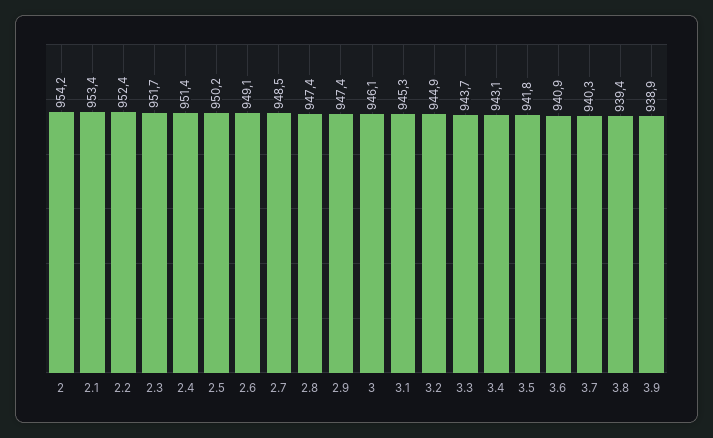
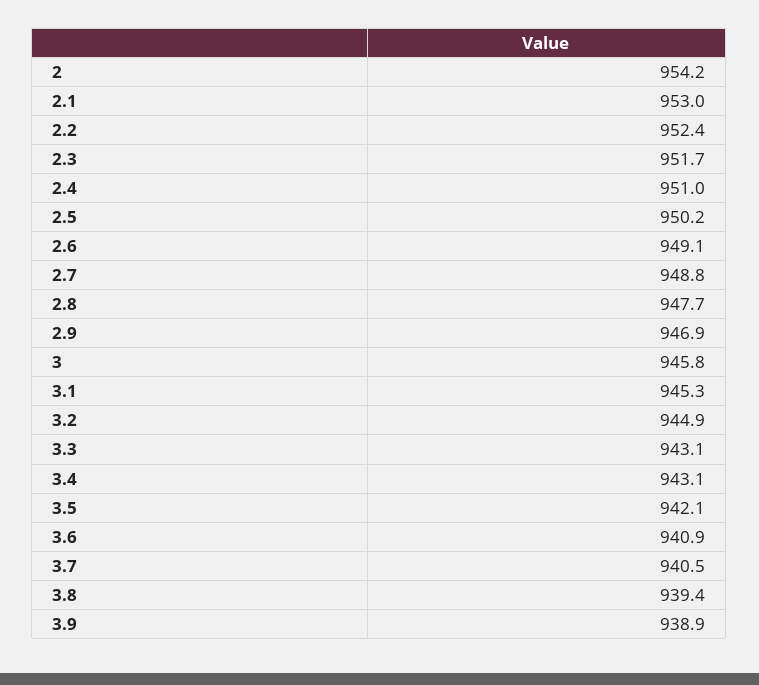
  {
    "2": 954.2,
-   "2.1": 953.4,
+   "2.1": 953,
    "2.2": 952.4,
    "2.3": 951.7,
-   "2.4": 951.4,
+   "2.4": 951,
    "2.5": 950.2,
    "2.6": 949.1,
-   "2.7": 948.5,
+   "2.7": 948.8,
-   "2.8": 947.4,
+   "2.8": 947.7,
-   "2.9": 947.4,
+   "2.9": 946.9,
-   "3": 946.1,
+   "3": 945.8,
    "3.1": 945.3,
    "3.2": 944.9,
-   "3.3": 943.7,
+   "3.3": 943.1,
    "3.4": 943.1,
-   "3.5": 941.8,
+   "3.5": 942.1,
    "3.6": 940.9,
-   "3.7": 940.3,
+   "3.7": 940.5,
    "3.8": 939.4,
    "3.9": 938.9
  }

